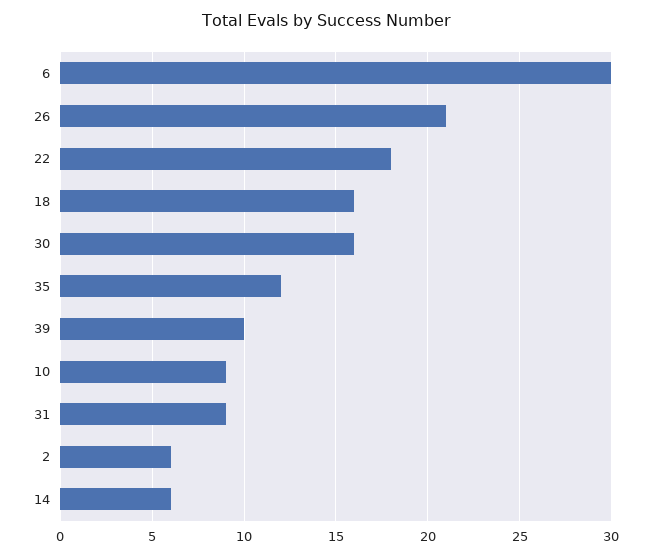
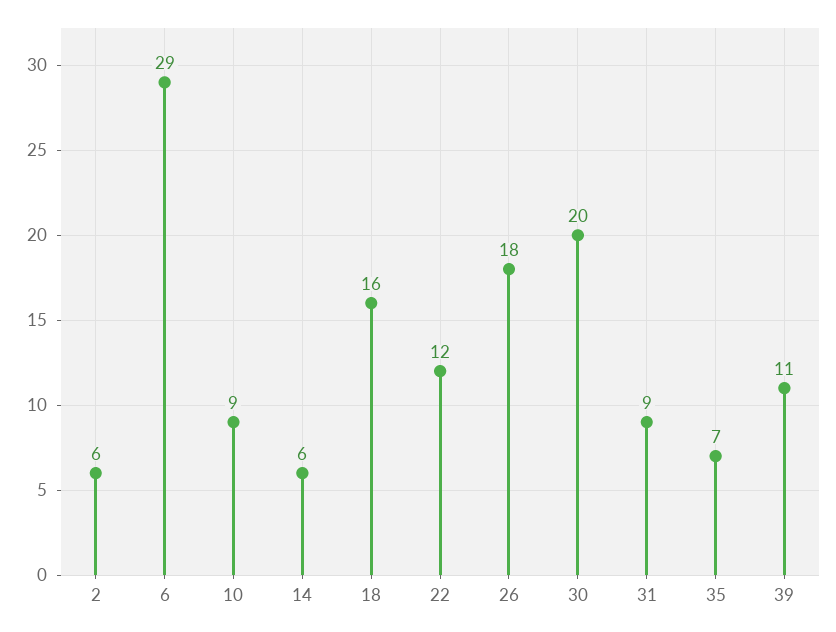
  {
-   "6": 30,
+   "6": 29,
-   "26": 21,
+   "26": 18,
-   "22": 18,
+   "22": 12,
    "18": 16,
-   "30": 16,
+   "30": 20,
-   "35": 12,
+   "35": 7,
-   "39": 10,
+   "39": 11,
    "10": 9,
    "31": 9,
    "2": 6,
    "14": 6
  }

